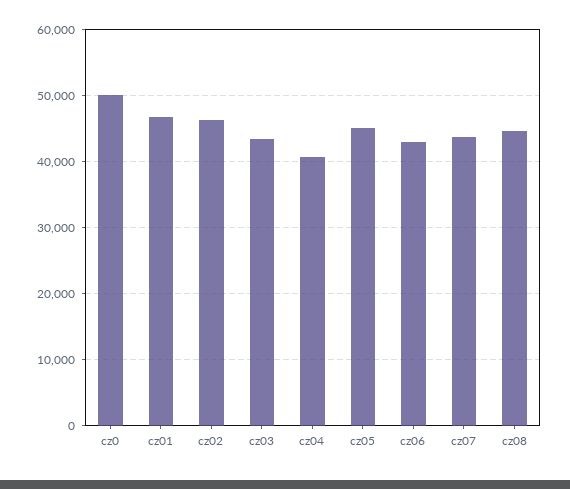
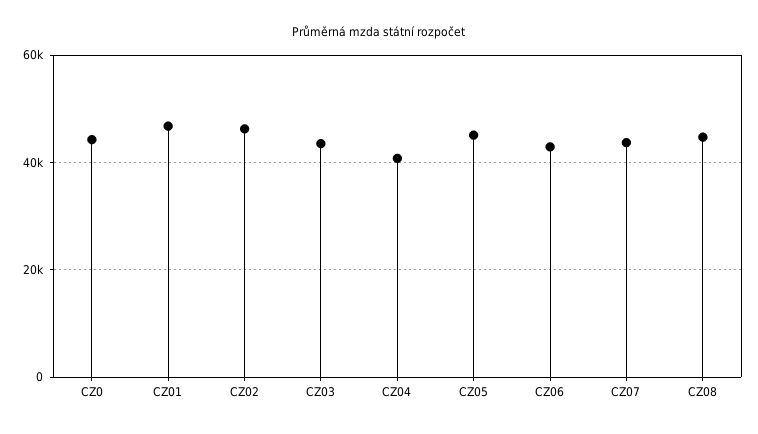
  {
-   "cz0": 50000,
+   "cz0": 44000,
    "cz01": 47000,
    "cz02": 46000,
    "cz03": 44000,
    "cz04": 41000,
    "cz05": 45000,
    "cz06": 43000,
    "cz07": 44000,
    "cz08": 45000
  }

